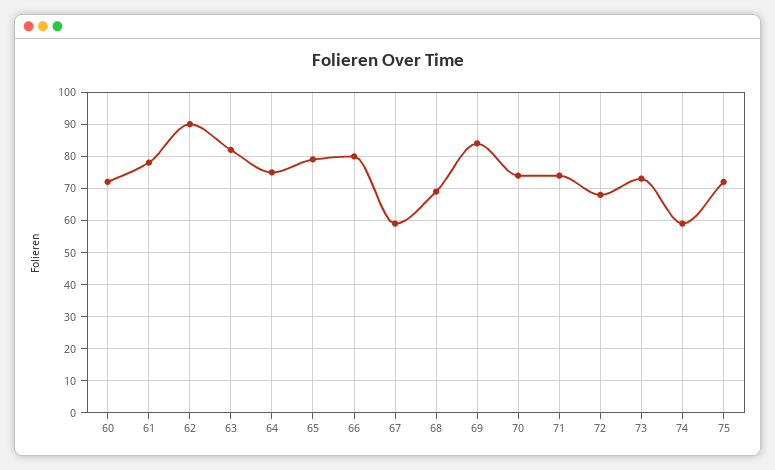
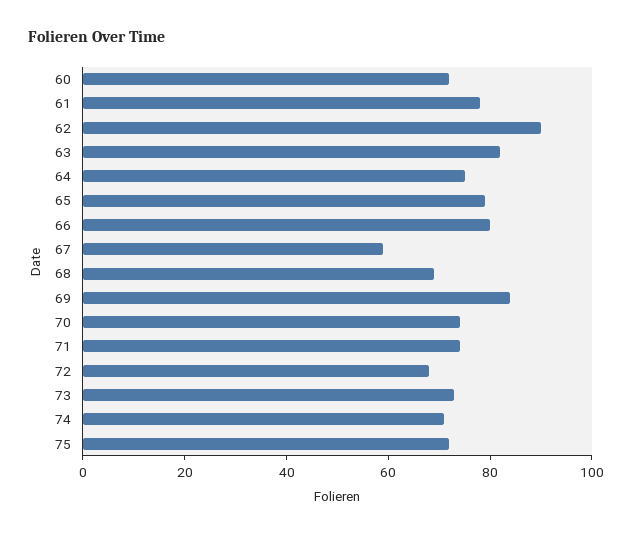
  {
    "60": 70,
    "61": 80,
    "62": 90,
    "63": 80,
    "64": 75,
    "65": 80,
    "66": 80,
    "67": 60,
    "68": 70,
    "69": 85,
    "70": 75,
    "71": 75,
    "72": 70,
    "73": 75,
-   "74": 60,
+   "74": 70,
    "75": 70
  }

